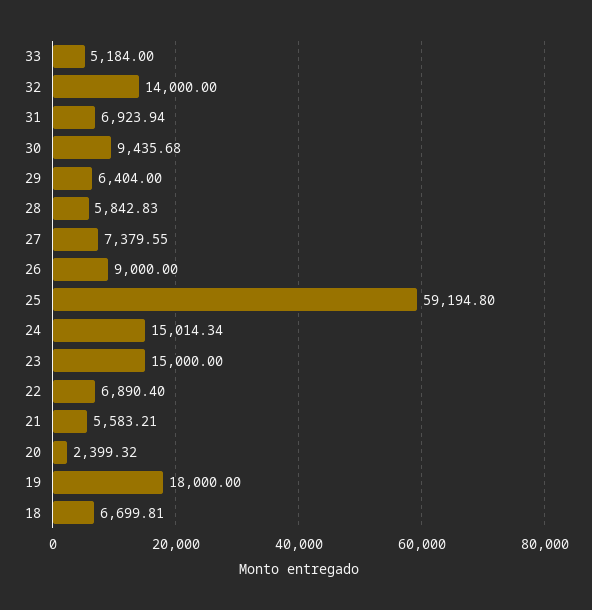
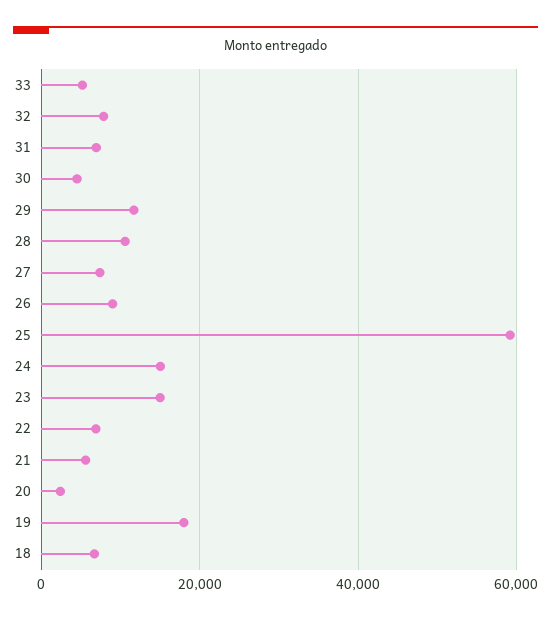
  {
    "33": 5184,
-   "32": 14000,
+   "32": 8000,
    "31": 6923.94,
-   "30": 9435.68,
+   "30": 4000,
-   "29": 6404,
+   "29": 12000,
-   "28": 5842.83,
+   "28": 10000,
    "27": 7379.55,
    "26": 9000,
    "25": 59194.8,
    "24": 15014.34,
    "23": 15000,
    "22": 6890.4,
    "21": 5583.21,
    "20": 2399.32,
    "19": 18000,
    "18": 6699.81
  }

